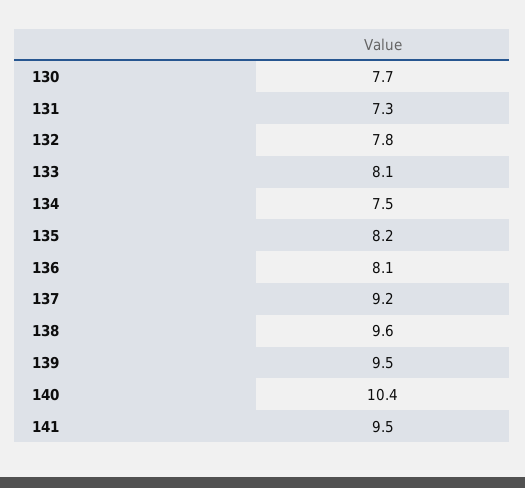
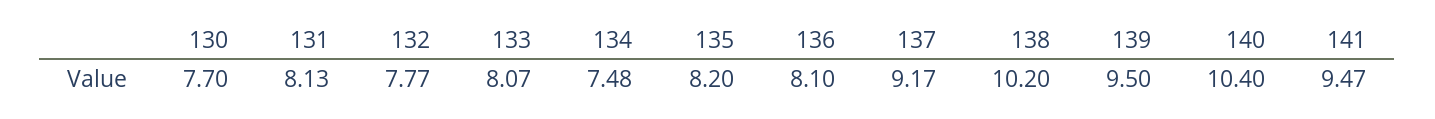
  {
    "130": 7.7,
-   "131": 7.3,
+   "131": 8.13,
    "132": 7.77,
    "133": 8.07,
    "134": 7.48,
    "135": 8.2,
    "136": 8.1,
    "137": 9.17,
-   "138": 9.6,
+   "138": 10.2,
    "139": 9.5,
    "140": 10.4,
    "141": 9.47
  }

